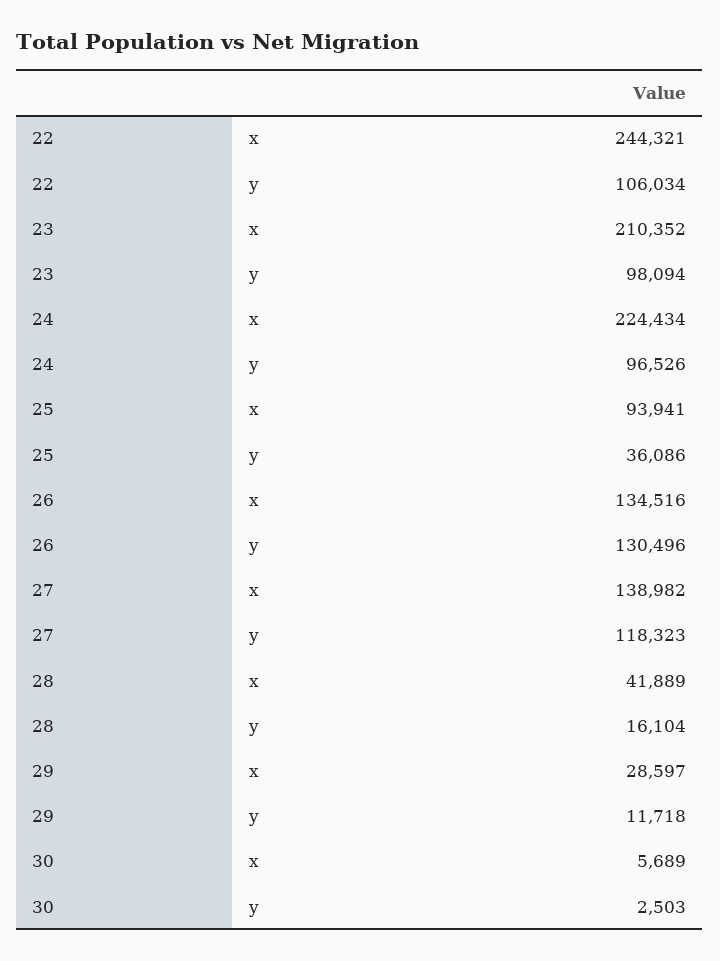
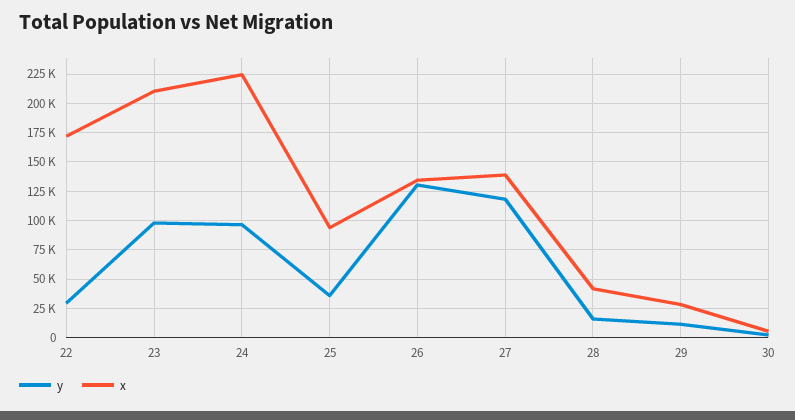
  {
    "x": {
-     "22": 244321,
+     "22": 175000,
      "23": 210352,
      "24": 224434,
      "25": 93941,
      "26": 134516,
      "27": 138982,
      "28": 41889,
      "29": 28597,
      "30": 5689
    },
    "y": {
-     "22": 106034,
+     "22": 25000,
      "23": 98094,
      "24": 96526,
      "25": 36086,
      "26": 130496,
      "27": 118323,
      "28": 16104,
      "29": 11718,
      "30": 2503
    }
  }

